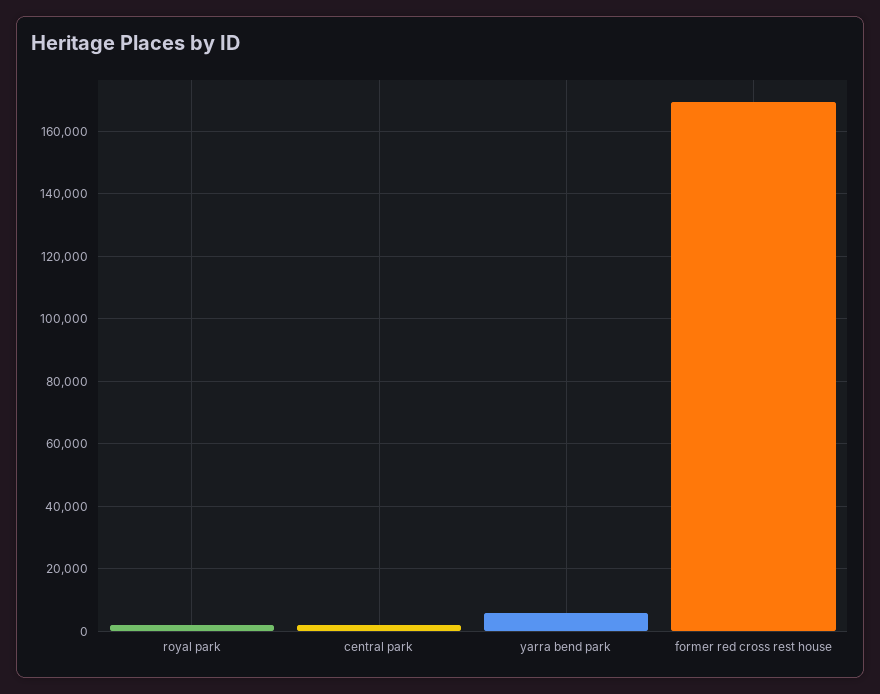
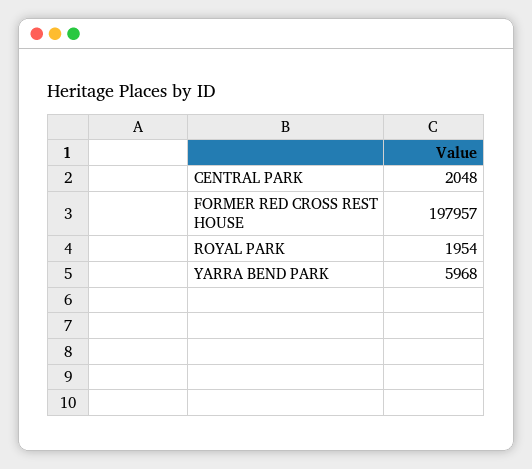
  {
    "royal park": 1954,
    "central park": 2048,
    "yarra bend park": 5968,
-   "former red cross rest house": 170000
+   "former red cross rest house": 197957
  }

